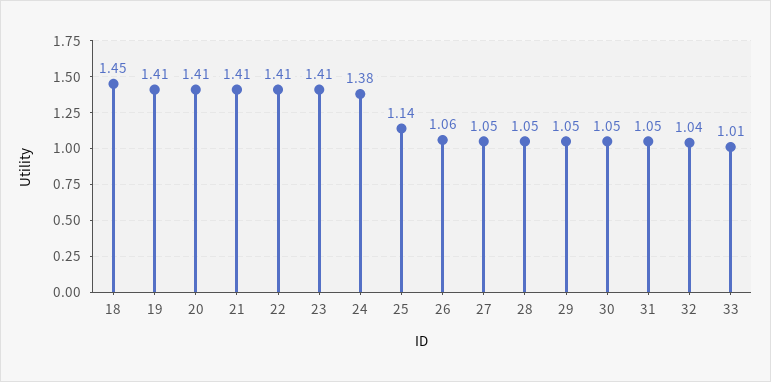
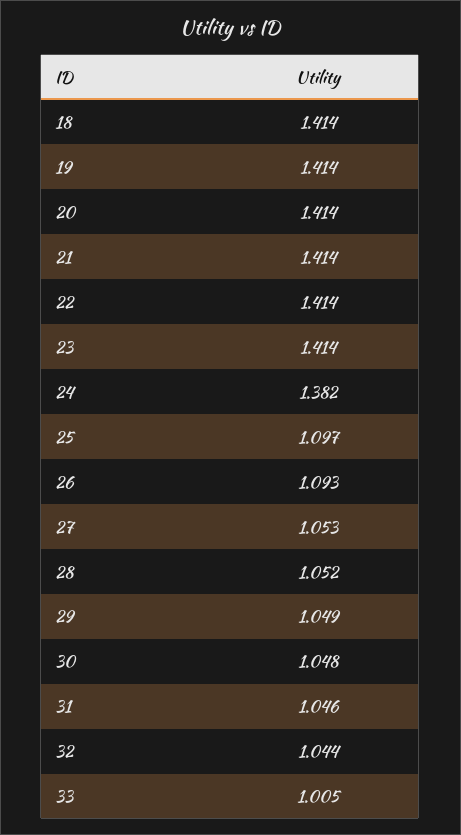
  {
-   "18": 1.45,
+   "18": 1.414,
    "19": 1.414,
    "20": 1.414,
    "21": 1.414,
    "22": 1.414,
    "23": 1.414,
    "24": 1.382,
-   "25": 1.14,
+   "25": 1.097,
-   "26": 1.06,
+   "26": 1.093,
    "27": 1.053,
    "28": 1.052,
    "29": 1.049,
    "30": 1.048,
    "31": 1.046,
    "32": 1.044,
    "33": 1.005
  }

